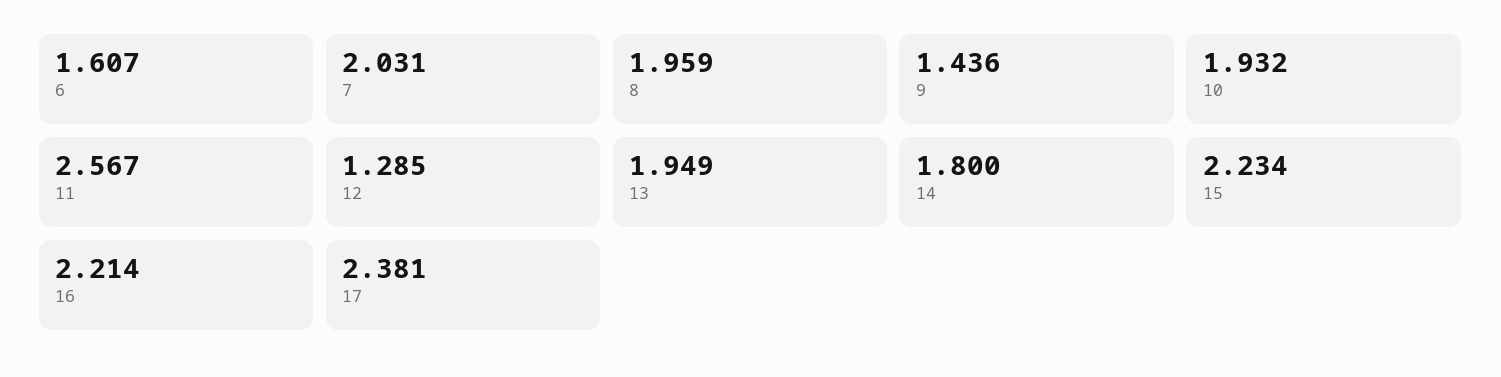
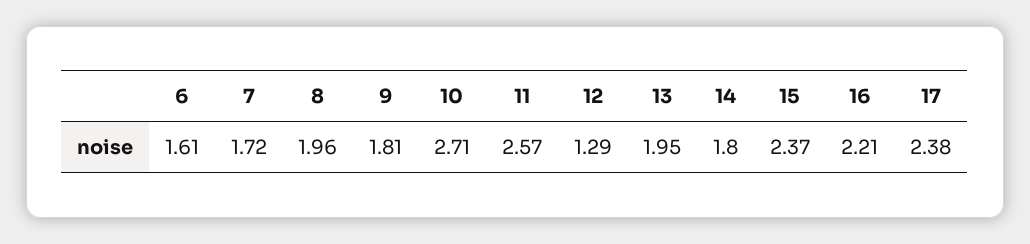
  {
    "6": 1.607,
-   "7": 2.031,
+   "7": 1.72,
    "8": 1.959,
-   "9": 1.436,
+   "9": 1.81,
-   "10": 1.932,
+   "10": 2.71,
    "11": 2.567,
    "12": 1.285,
    "13": 1.949,
    "14": 1.8,
-   "15": 2.234,
+   "15": 2.37,
    "16": 2.214,
    "17": 2.381
  }

